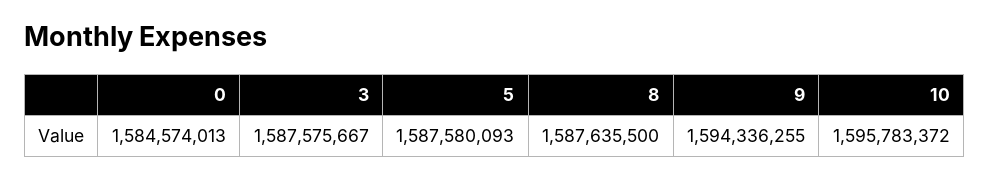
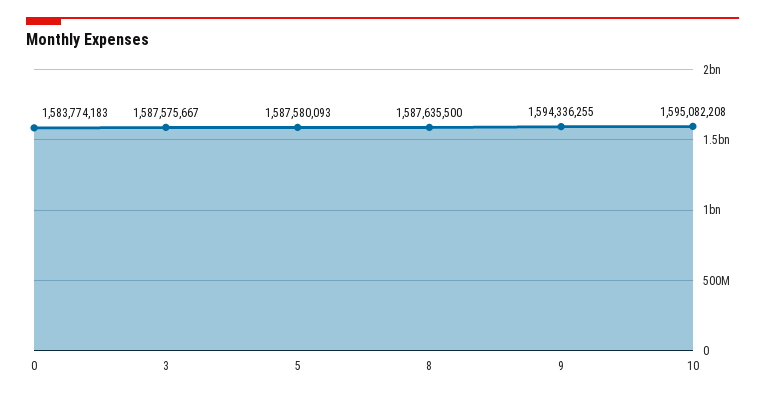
  {
-   "0": 1584574013,
+   "0": 1583774183,
    "3": 1587575667,
    "5": 1587580093,
    "8": 1587635500,
    "9": 1594336255,
-   "10": 1595783372
+   "10": 1595082208
  }

